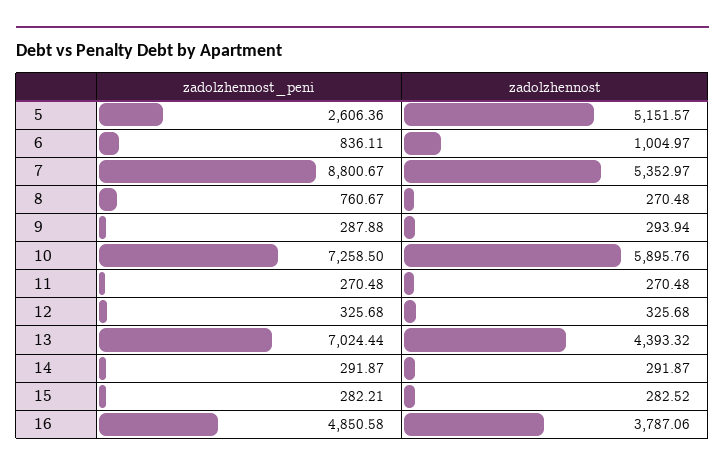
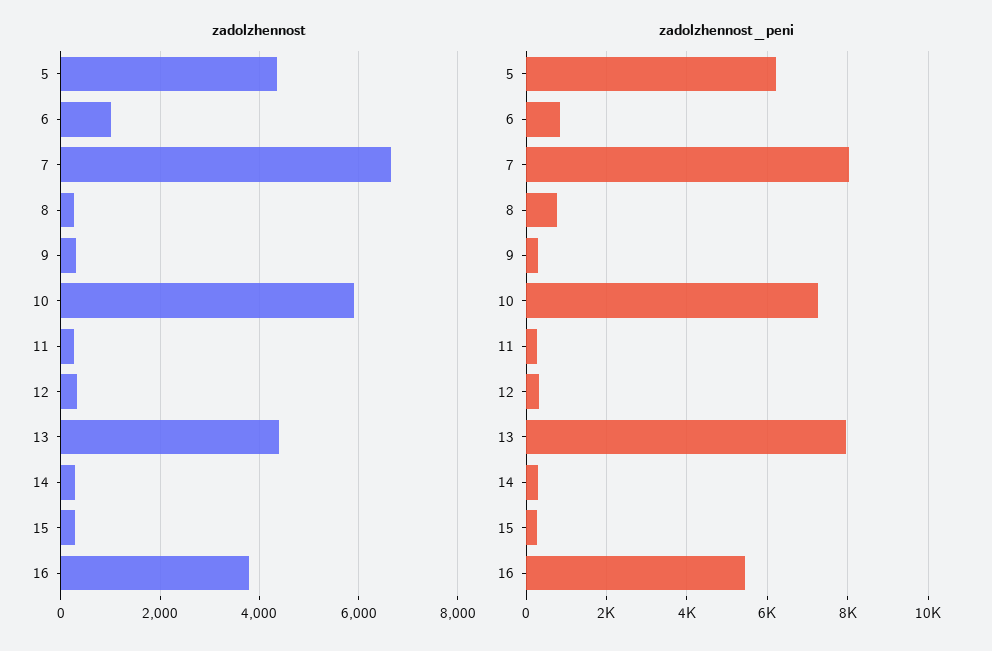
  {
    "zadolzhennost_peni": {
-     "5": 2606.36,
+     "5": 6200,
      "6": 836.11,
-     "7": 8800.67,
+     "7": 8000,
      "8": 760.67,
      "9": 287.88,
      "10": 7258.5,
      "11": 270.48,
      "12": 325.68,
-     "13": 7024.44,
+     "13": 8000,
      "14": 291.87,
      "15": 282.21,
-     "16": 4850.58
+     "16": 5400
    },
    "zadolzhennost": {
-     "5": 5151.57,
+     "5": 4400,
      "6": 1004.97,
-     "7": 5352.97,
+     "7": 6600,
      "8": 270.48,
      "9": 293.94,
      "10": 5895.76,
      "11": 270.48,
      "12": 325.68,
      "13": 4393.32,
      "14": 291.87,
      "15": 282.52,
      "16": 3787.06
    }
  }

